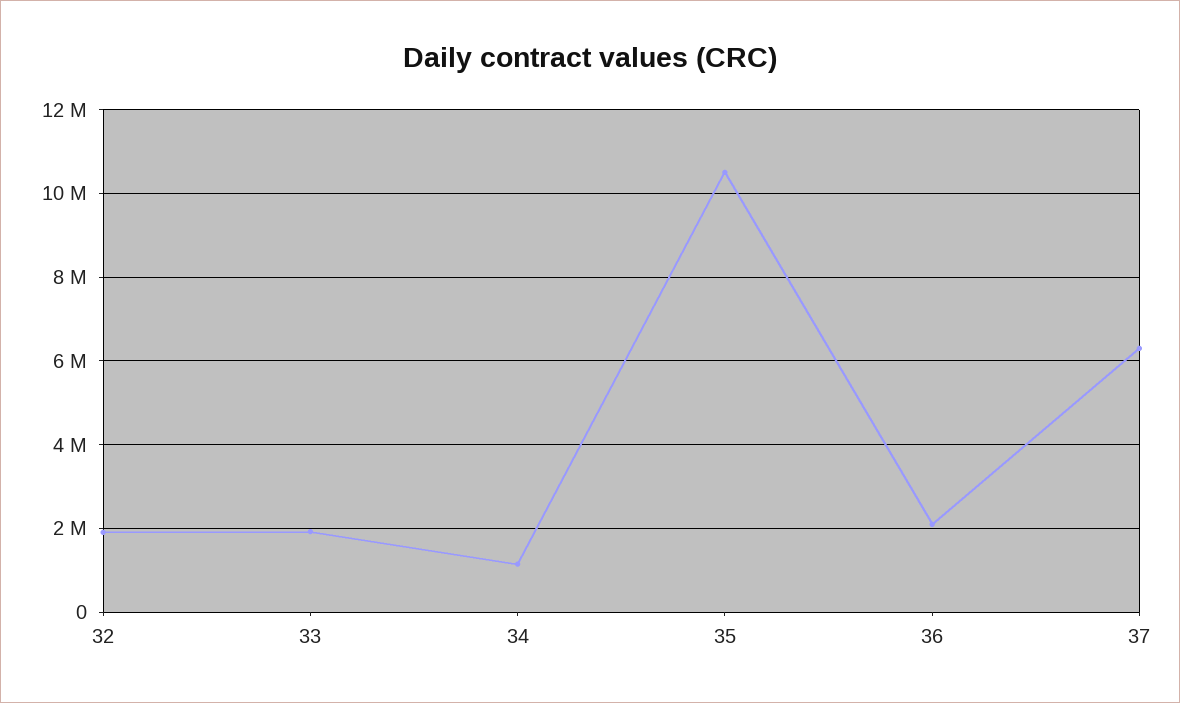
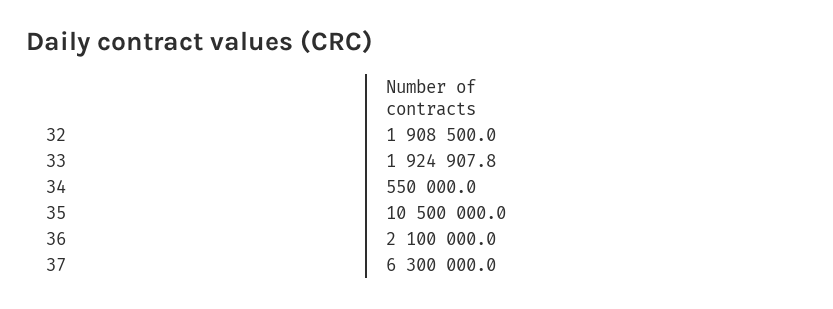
  {
    "32": 1908500,
    "33": 1924907.8,
-   "34": 1200000,
+   "34": 550000,
    "35": 10500000,
    "36": 2100000,
    "37": 6300000
  }

